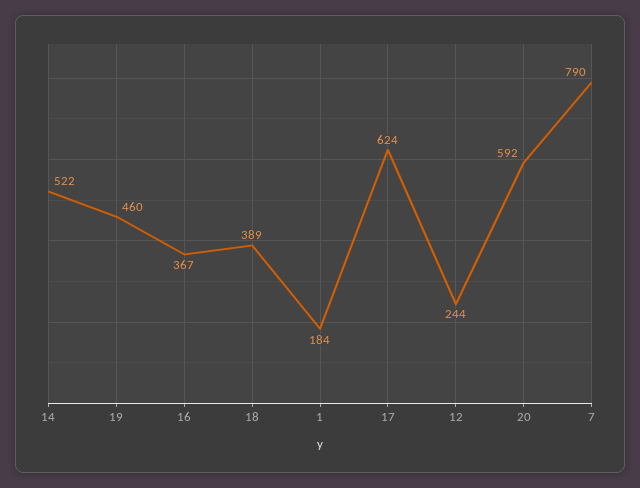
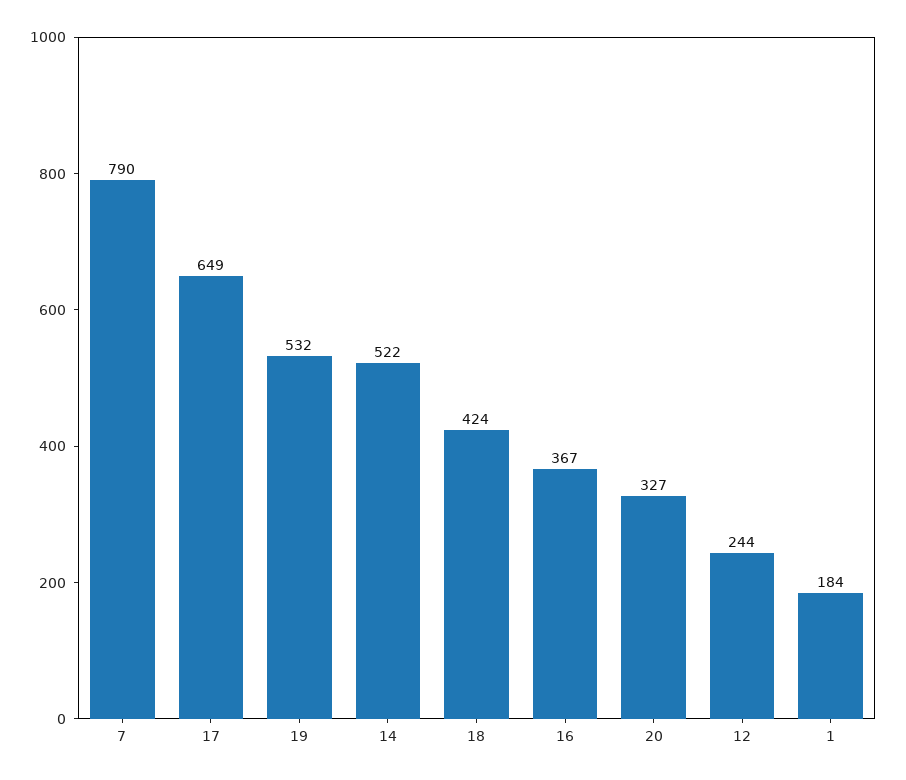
  {
    "14": 522,
-   "19": 460,
+   "19": 532,
    "16": 367,
-   "18": 389,
+   "18": 424,
    "1": 184,
-   "17": 624,
+   "17": 649,
    "12": 244,
-   "20": 592,
+   "20": 327,
    "7": 790
  }

